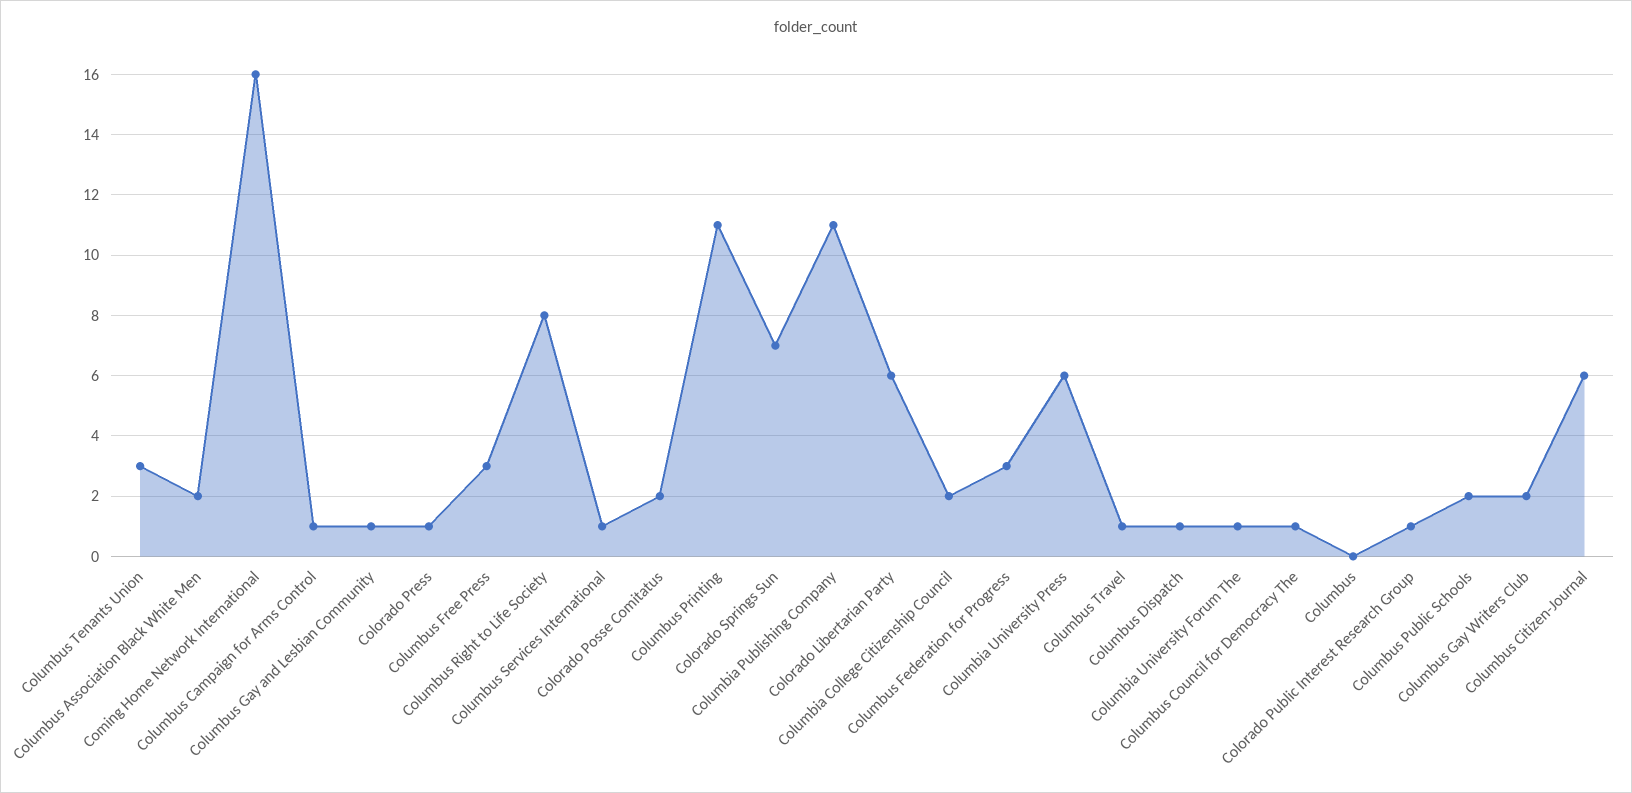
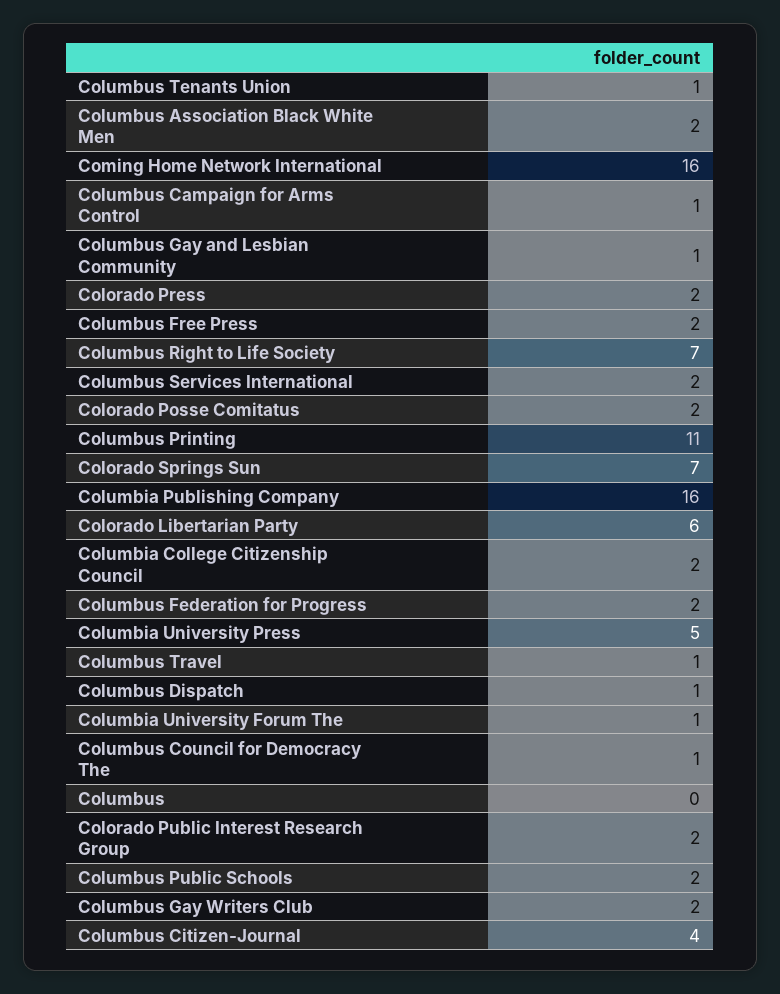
  {
-   "Columbus Tenants Union": 3,
+   "Columbus Tenants Union": 1,
    "Columbus Association Black White Men": 2,
    "Coming Home Network International": 16,
    "Columbus Campaign for Arms Control": 1,
    "Columbus Gay and Lesbian Community": 1,
-   "Colorado Press": 1,
+   "Colorado Press": 2,
-   "Columbus Free Press": 3,
+   "Columbus Free Press": 2,
-   "Columbus Right to Life Society": 8,
+   "Columbus Right to Life Society": 7,
-   "Columbus Services International": 1,
+   "Columbus Services International": 2,
    "Colorado Posse Comitatus": 2,
    "Columbus Printing": 11,
    "Colorado Springs Sun": 7,
-   "Columbia Publishing Company": 11,
+   "Columbia Publishing Company": 16,
    "Colorado Libertarian Party": 6,
    "Columbia College Citizenship Council": 2,
-   "Columbus Federation for Progress": 3,
+   "Columbus Federation for Progress": 2,
-   "Columbia University Press": 6,
+   "Columbia University Press": 5,
    "Columbus Travel": 1,
    "Columbus Dispatch": 1,
    "Columbia University Forum The": 1,
    "Columbus Council for Democracy The": 1,
    "Columbus": 0,
-   "Colorado Public Interest Research Group": 1,
+   "Colorado Public Interest Research Group": 2,
    "Columbus Public Schools": 2,
    "Columbus Gay Writers Club": 2,
-   "Columbus Citizen-Journal": 6
+   "Columbus Citizen-Journal": 4
  }

